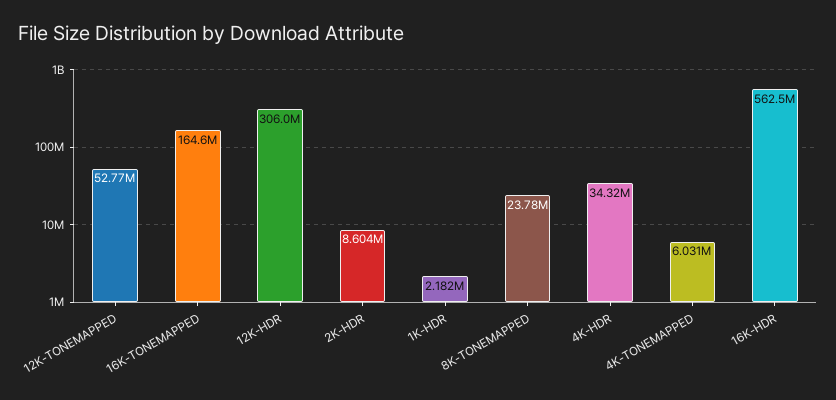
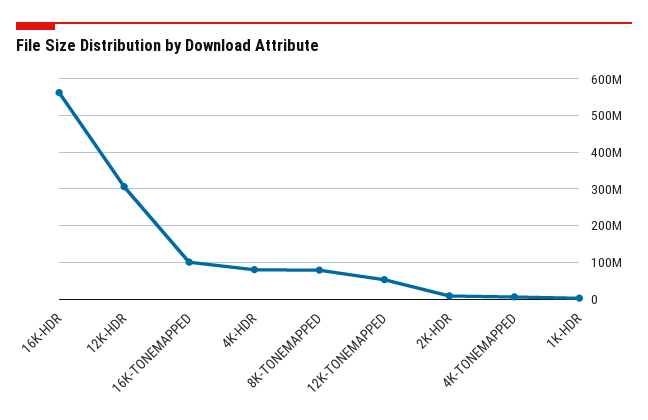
  {
    "12K-TONEMAPPED": 52770000,
-   "16K-TONEMAPPED": 164600000,
+   "16K-TONEMAPPED": 100000000,
    "12K-HDR": 306000000,
    "2K-HDR": 8604000,
    "1K-HDR": 2182000,
-   "8K-TONEMAPPED": 23780000,
+   "8K-TONEMAPPED": 80000000,
-   "4K-HDR": 34320000,
+   "4K-HDR": 80000000,
    "4K-TONEMAPPED": 6031000,
    "16K-HDR": 562500000
  }

